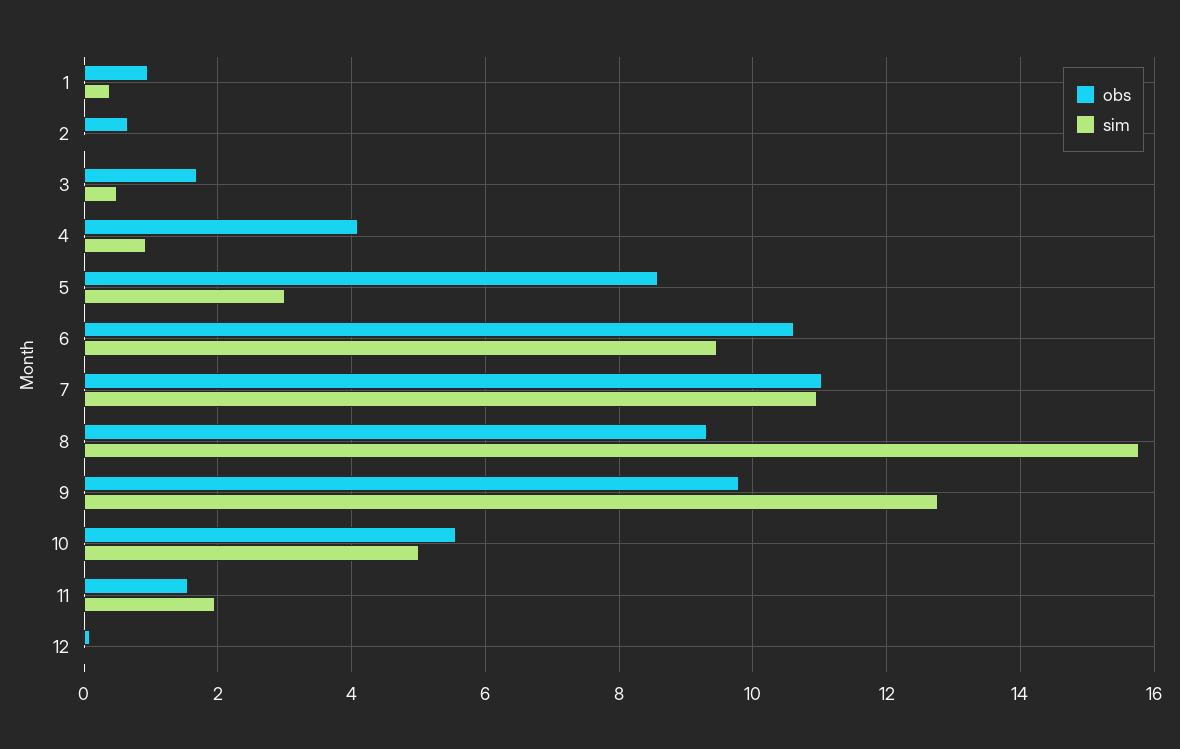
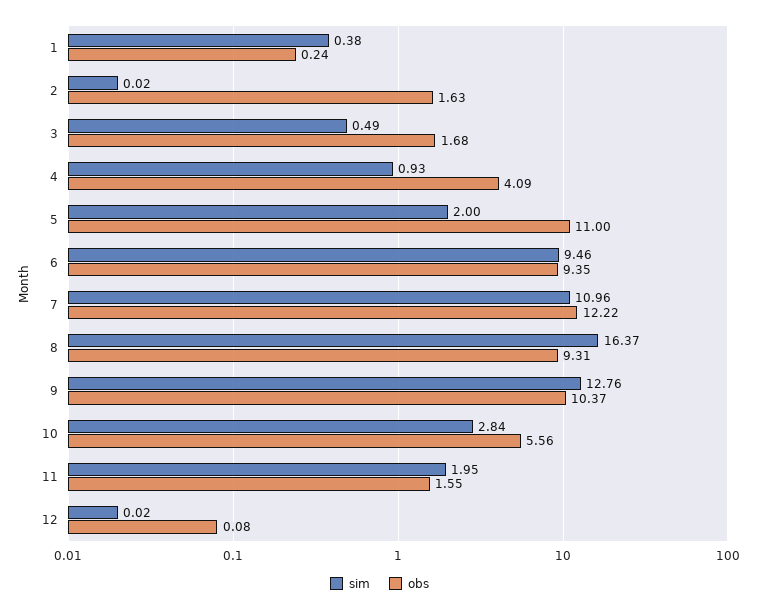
  {
    "obs": {
-     "1": 1,
+     "1": 0.24,
-     "2": 0.6,
+     "2": 1.63,
      "3": 1.68,
      "4": 4.09,
-     "5": 8.6,
+     "5": 11,
-     "6": 10.6,
+     "6": 9.35,
-     "7": 11,
+     "7": 12.22,
      "8": 9.31,
-     "9": 9.8,
+     "9": 10.37,
      "10": 5.56,
      "11": 1.55,
      "12": 0.08
    },
    "sim": {
      "1": 0.38,
      "2": 0.02,
      "3": 0.49,
      "4": 0.93,
-     "5": 3,
+     "5": 2,
      "6": 9.46,
      "7": 10.96,
-     "8": 15.8,
+     "8": 16.37,
      "9": 12.76,
-     "10": 5,
+     "10": 2.84,
      "11": 1.95,
      "12": 0.02
    }
  }

